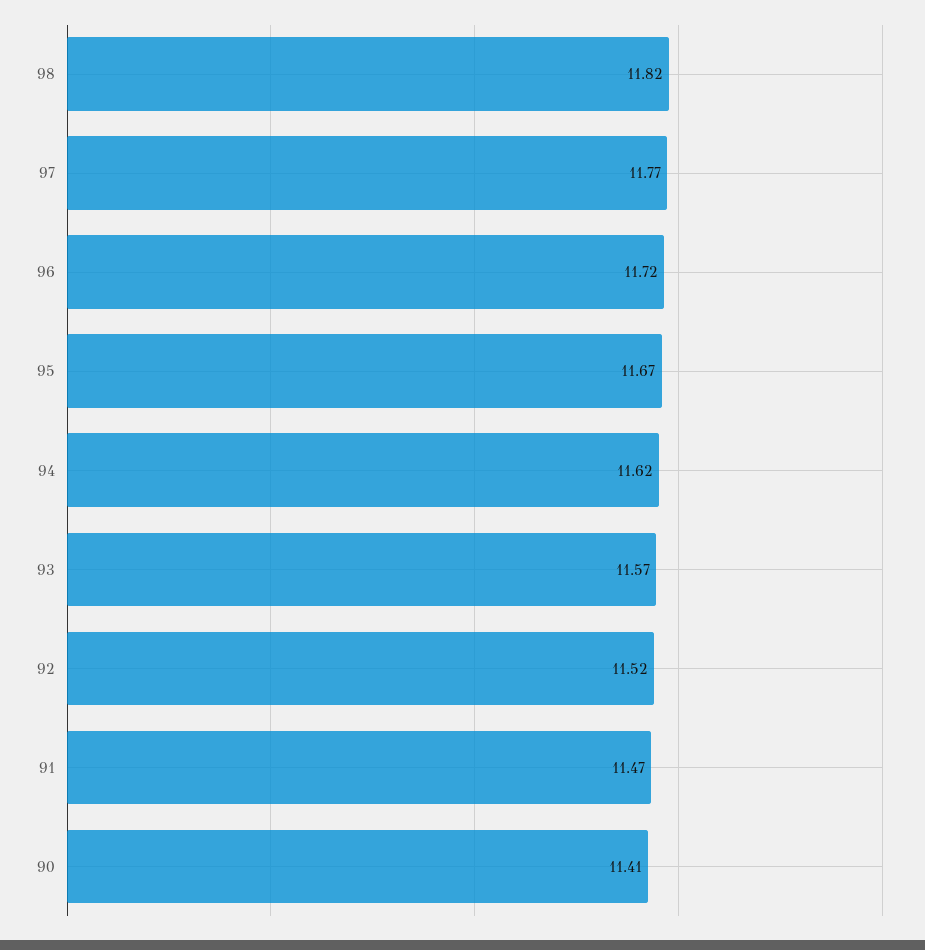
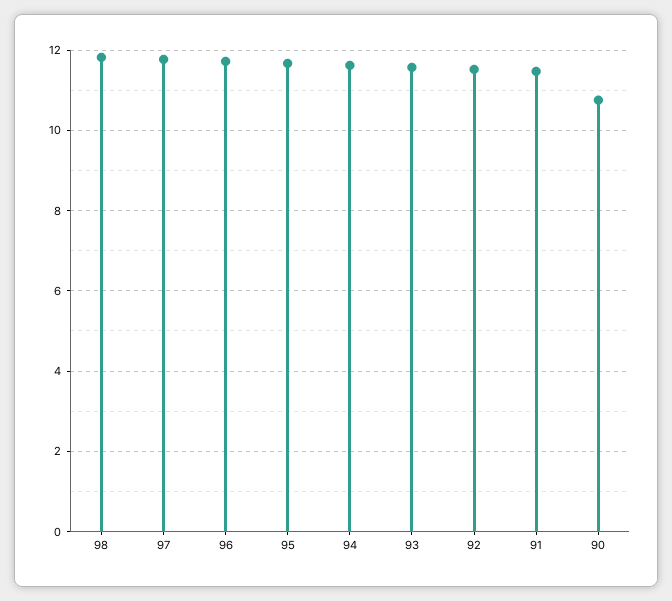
  {
    "98": 11.82,
    "97": 11.77,
    "96": 11.72,
    "95": 11.67,
    "94": 11.62,
    "93": 11.57,
    "92": 11.52,
    "91": 11.47,
-   "90": 11.41
+   "90": 10.8
  }

